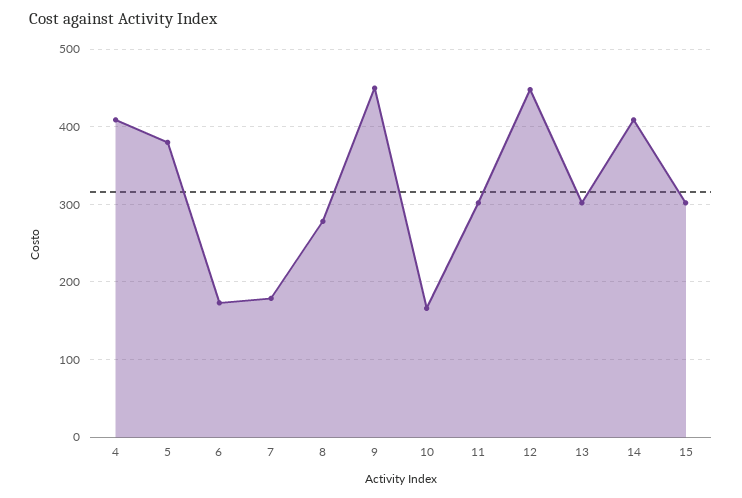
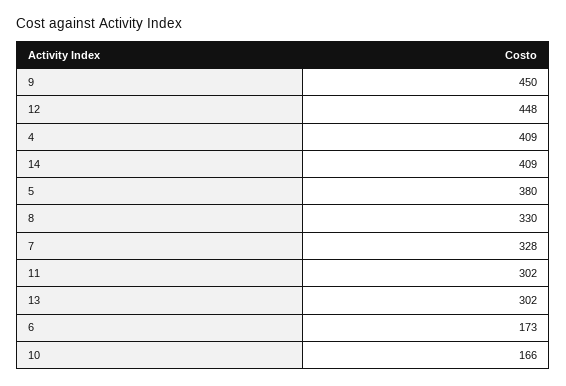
  {
    "4": 409,
    "5": 380,
    "6": 173,
-   "7": 180,
+   "7": 328,
-   "8": 280,
+   "8": 330,
    "9": 450,
    "10": 166,
    "11": 302,
    "12": 448,
    "13": 302,
-   "14": 409,
+   "14": 409
-   "15": 300
  }

